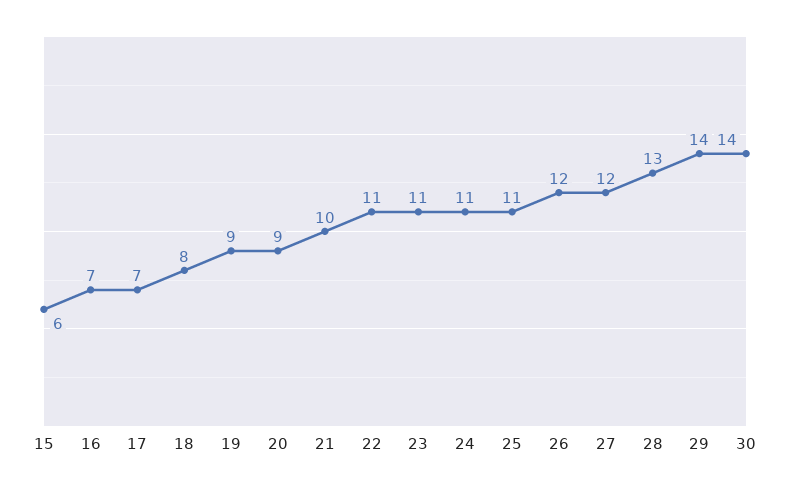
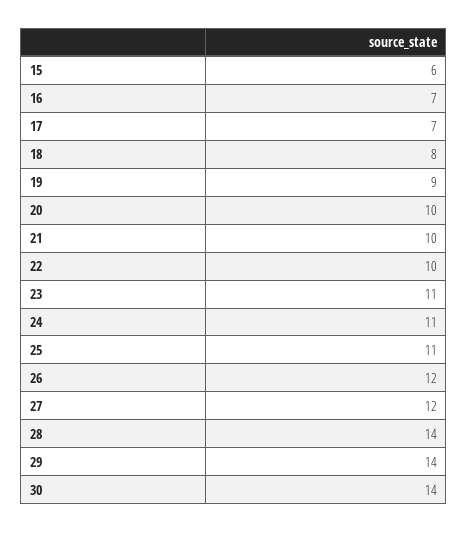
  {
    "15": 6,
    "16": 7,
    "17": 7,
    "18": 8,
    "19": 9,
-   "20": 9,
+   "20": 10,
    "21": 10,
-   "22": 11,
+   "22": 10,
    "23": 11,
    "24": 11,
    "25": 11,
    "26": 12,
    "27": 12,
-   "28": 13,
+   "28": 14,
    "29": 14,
    "30": 14
  }

